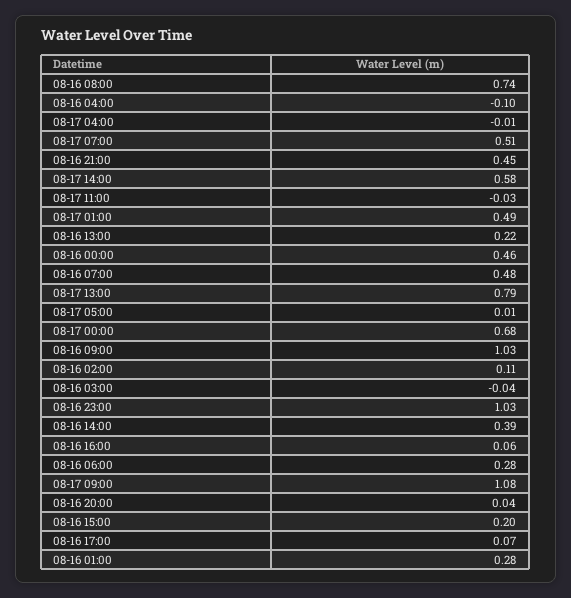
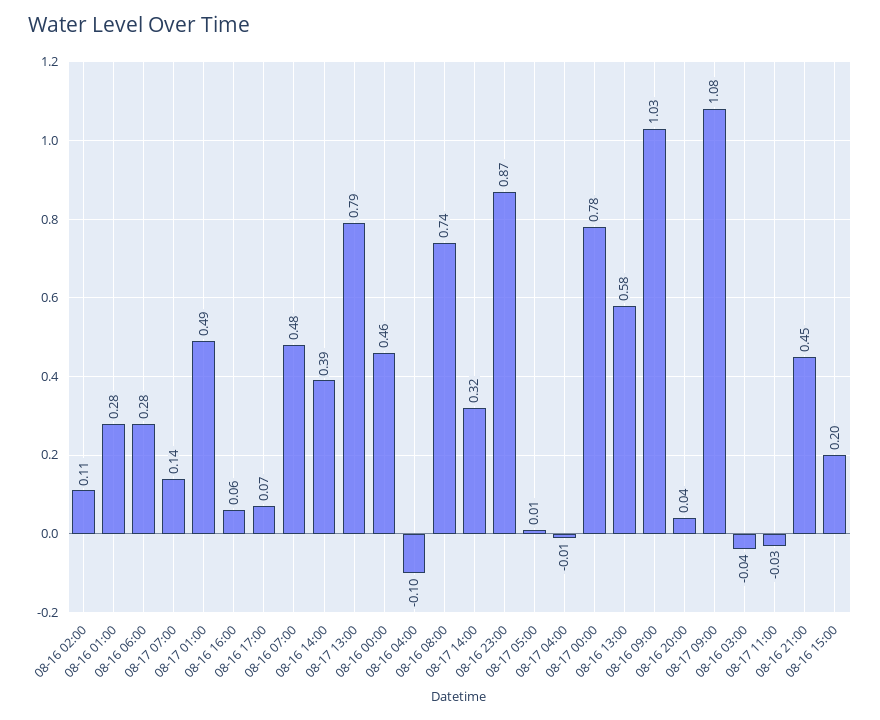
  {
    "08-16 08:00": 0.74,
    "08-16 04:00": -0.1,
    "08-17 04:00": -0.01,
-   "08-17 07:00": 0.51,
+   "08-17 07:00": 0.14,
    "08-16 21:00": 0.45,
-   "08-17 14:00": 0.58,
+   "08-17 14:00": 0.32,
    "08-17 11:00": -0.03,
    "08-17 01:00": 0.49,
-   "08-16 13:00": 0.22,
+   "08-16 13:00": 0.58,
    "08-16 00:00": 0.46,
    "08-16 07:00": 0.48,
    "08-17 13:00": 0.79,
    "08-17 05:00": 0.01,
-   "08-17 00:00": 0.68,
+   "08-17 00:00": 0.78,
    "08-16 09:00": 1.03,
    "08-16 02:00": 0.11,
    "08-16 03:00": -0.04,
-   "08-16 23:00": 1.03,
+   "08-16 23:00": 0.87,
    "08-16 14:00": 0.39,
    "08-16 16:00": 0.06,
    "08-16 06:00": 0.28,
    "08-17 09:00": 1.08,
    "08-16 20:00": 0.04,
    "08-16 15:00": 0.2,
    "08-16 17:00": 0.07,
    "08-16 01:00": 0.28
  }

